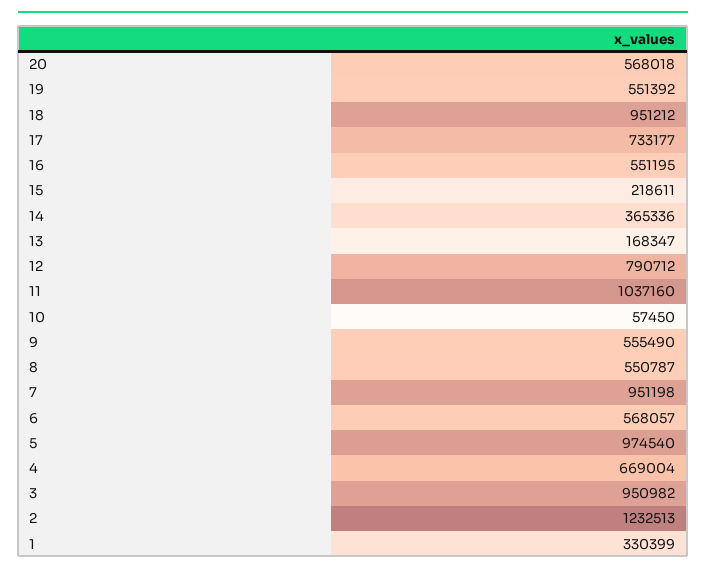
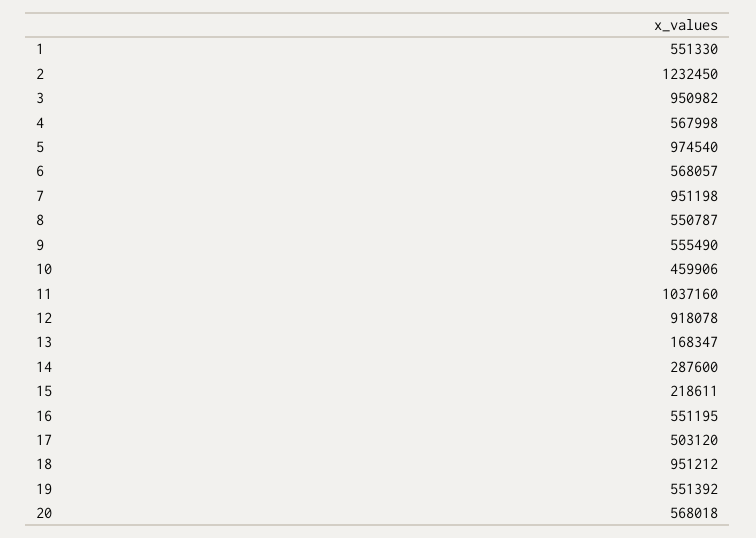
  {
    "20": 568018,
    "19": 551392,
    "18": 951212,
-   "17": 733177,
+   "17": 503120,
    "16": 551195,
    "15": 218611,
-   "14": 365336,
+   "14": 287600,
    "13": 168347,
-   "12": 790712,
+   "12": 918078,
    "11": 1037160,
-   "10": 57450,
+   "10": 459906,
    "9": 555490,
    "8": 550787,
    "7": 951198,
    "6": 568057,
    "5": 974540,
-   "4": 669004,
+   "4": 567998,
    "3": 950982,
-   "2": 1232513,
+   "2": 1232450,
-   "1": 330399
+   "1": 551330
  }

